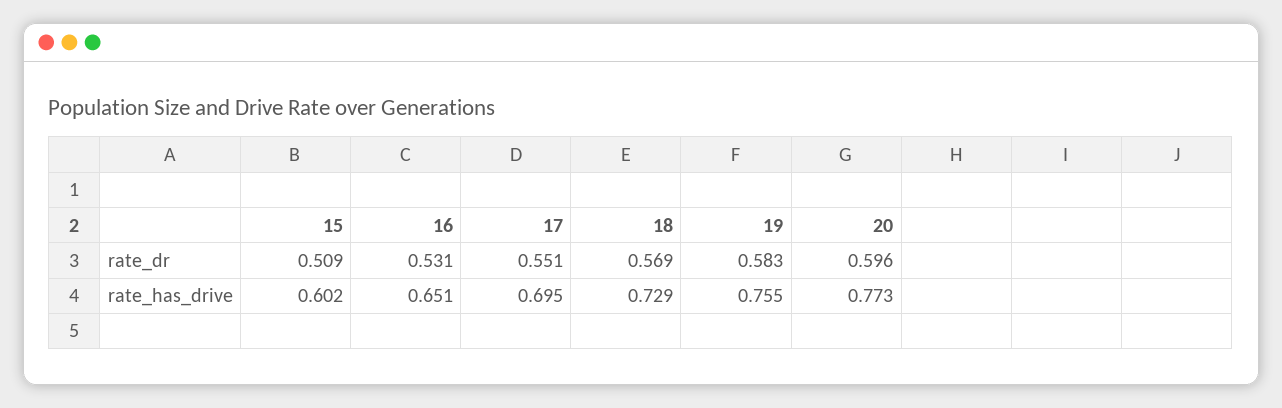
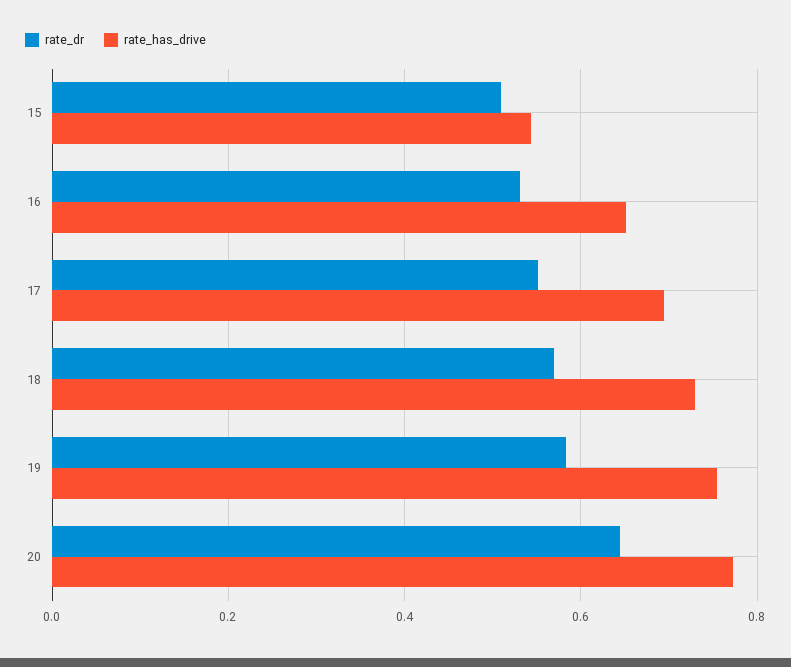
  {
    "rate_dr": {
      "15": 0.509,
      "16": 0.531,
      "17": 0.551,
      "18": 0.569,
      "19": 0.583,
-     "20": 0.596
+     "20": 0.64
    },
    "rate_has_drive": {
-     "15": 0.602,
+     "15": 0.54,
      "16": 0.651,
      "17": 0.695,
      "18": 0.729,
      "19": 0.755,
      "20": 0.773
    }
  }

